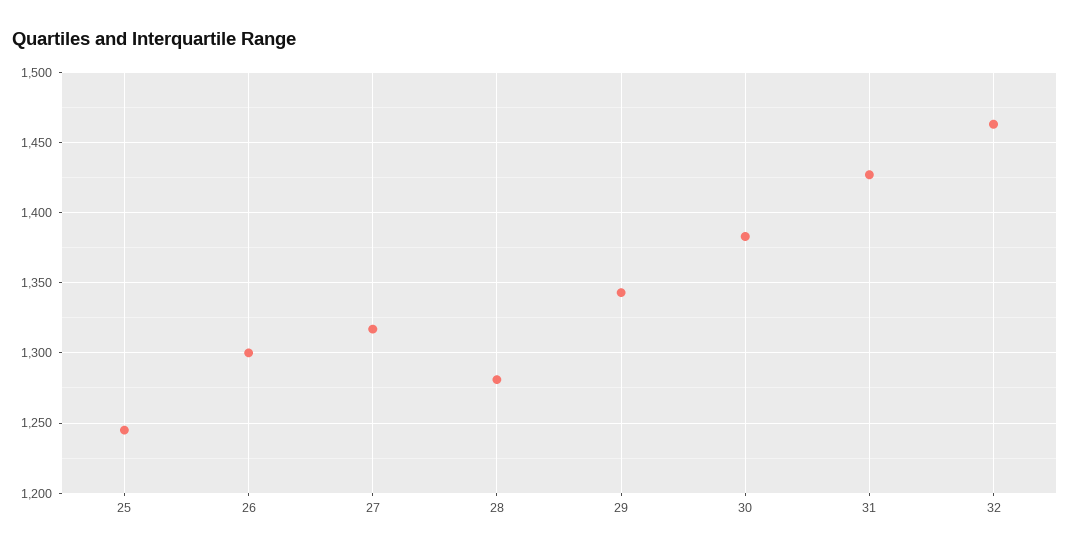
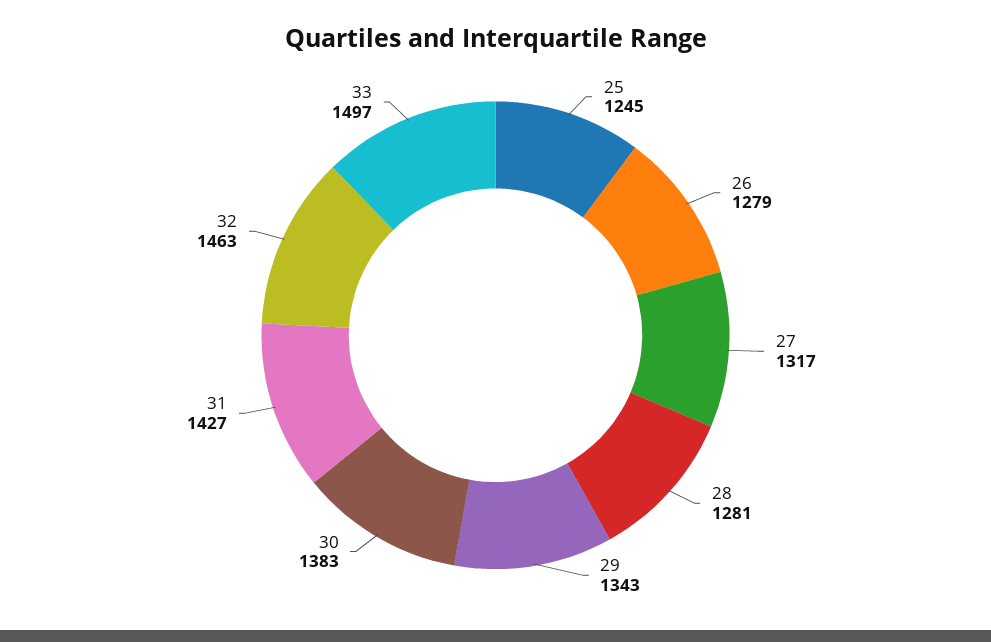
  {
    "25": 1245,
-   "26": 1300,
+   "26": 1279,
    "27": 1317,
    "28": 1281,
    "29": 1343,
    "30": 1383,
    "31": 1427,
-   "32": 1463
+   "32": 1463,
+   "33": 1497
  }

